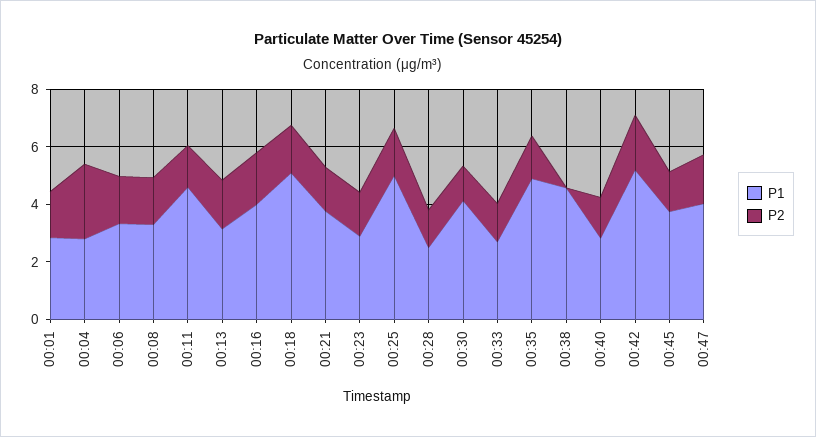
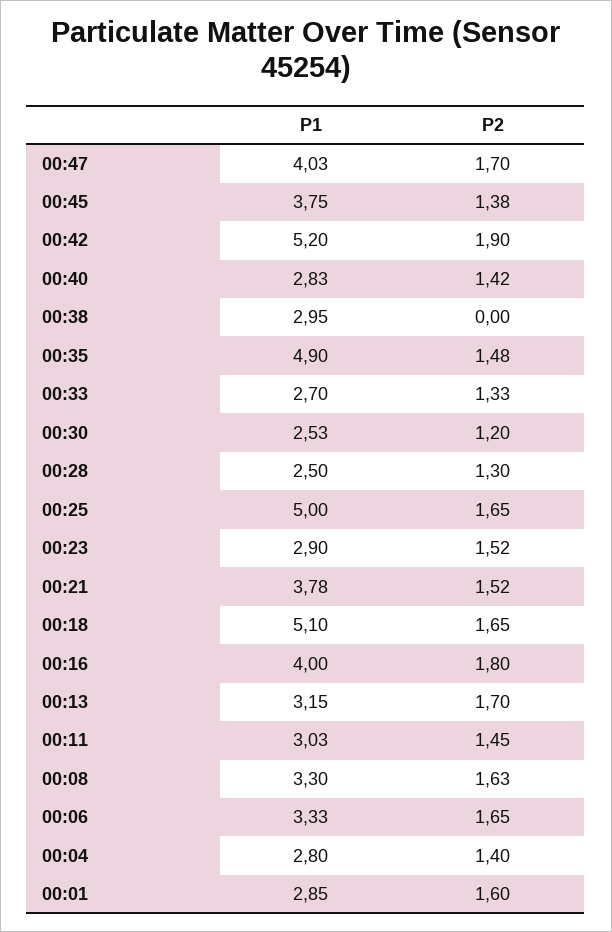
  {
    "P1": {
      "00:01": 2.85,
      "00:04": 2.8,
      "00:06": 3.33,
      "00:08": 3.3,
-     "00:11": 4.5,
+     "00:11": 3.03,
      "00:13": 3.15,
      "00:16": 4,
      "00:18": 5.1,
      "00:21": 3.78,
      "00:23": 2.9,
      "00:25": 5,
      "00:28": 2.5,
-     "00:30": 4,
+     "00:30": 2.53,
      "00:33": 2.7,
      "00:35": 4.9,
-     "00:38": 4.5,
+     "00:38": 2.95,
      "00:40": 2.83,
      "00:42": 5.2,
      "00:45": 3.75,
      "00:47": 4.03
    },
    "P2": {
      "00:01": 1.6,
-     "00:04": 2.5,
+     "00:04": 1.4,
      "00:06": 1.65,
      "00:08": 1.63,
      "00:11": 1.45,
      "00:13": 1.7,
      "00:16": 1.8,
      "00:18": 1.65,
      "00:21": 1.52,
      "00:23": 1.52,
      "00:25": 1.65,
      "00:28": 1.3,
      "00:30": 1.2,
      "00:33": 1.33,
      "00:35": 1.48,
      "00:38": 0,
      "00:40": 1.42,
      "00:42": 1.9,
      "00:45": 1.38,
      "00:47": 1.7
    }
  }

